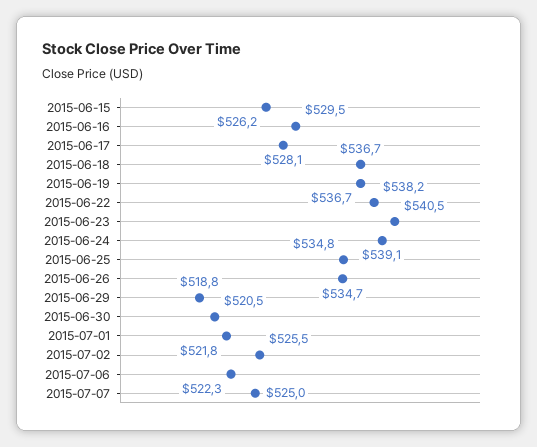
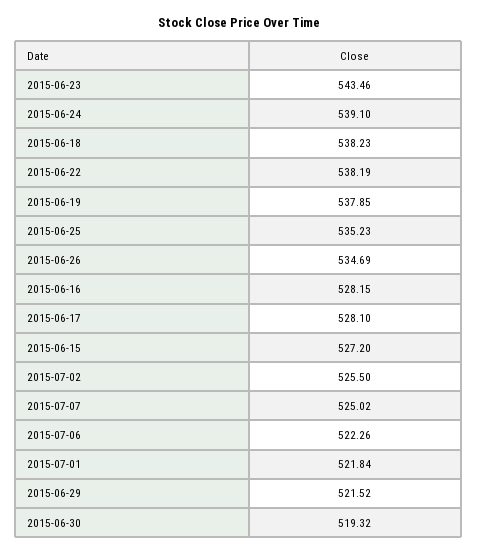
  {
-   "2015-06-15": 526.2,
+   "2015-06-15": 527.2,
-   "2015-06-16": 529.5,
+   "2015-06-16": 528.15,
    "2015-06-17": 528.1,
-   "2015-06-18": 536.7,
+   "2015-06-18": 538.23,
-   "2015-06-19": 536.7,
+   "2015-06-19": 537.85,
    "2015-06-22": 538.19,
-   "2015-06-23": 540.5,
+   "2015-06-23": 543.46,
    "2015-06-24": 539.1,
-   "2015-06-25": 534.8,
+   "2015-06-25": 535.23,
    "2015-06-26": 534.69,
-   "2015-06-29": 518.8,
+   "2015-06-29": 521.52,
-   "2015-06-30": 520.5,
+   "2015-06-30": 519.32,
    "2015-07-01": 521.84,
    "2015-07-02": 525.5,
    "2015-07-06": 522.26,
    "2015-07-07": 525.02
  }

